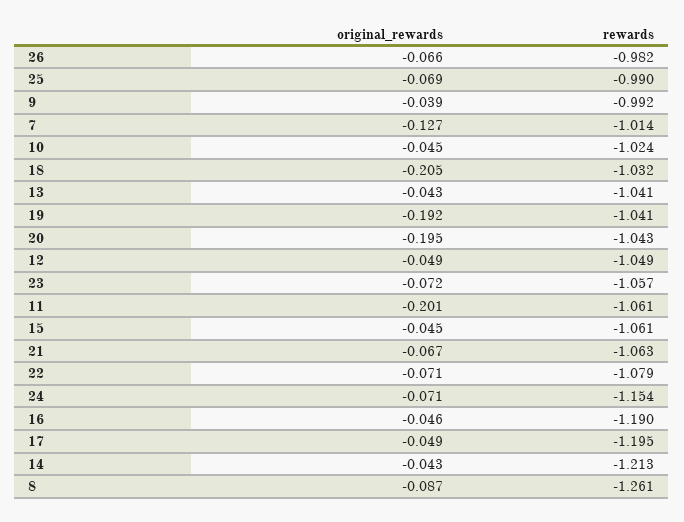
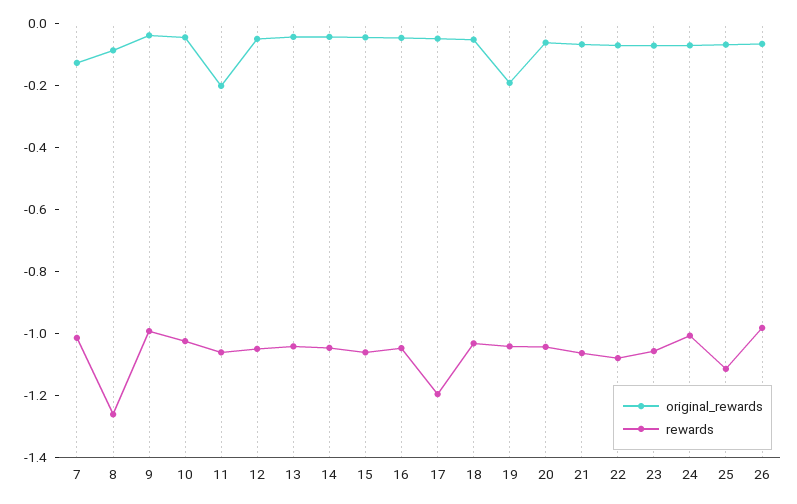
  {
    "original_rewards": {
      "26": -0.066,
      "25": -0.069,
      "9": -0.039,
      "7": -0.127,
      "10": -0.045,
-     "18": -0.205,
+     "18": -0.05,
      "13": -0.043,
      "19": -0.192,
-     "20": -0.195,
+     "20": -0.05,
      "12": -0.049,
      "23": -0.072,
      "11": -0.201,
      "15": -0.045,
      "21": -0.067,
      "22": -0.071,
      "24": -0.071,
      "16": -0.046,
      "17": -0.049,
      "14": -0.043,
      "8": -0.087
    },
    "rewards": {
      "26": -0.982,
-     "25": -0.99,
+     "25": -1.1,
      "9": -0.992,
      "7": -1.014,
      "10": -1.024,
      "18": -1.032,
      "13": -1.041,
      "19": -1.041,
      "20": -1.043,
      "12": -1.049,
      "23": -1.057,
      "11": -1.061,
      "15": -1.061,
      "21": -1.063,
      "22": -1.079,
-     "24": -1.154,
+     "24": -1,
-     "16": -1.19,
+     "16": -1.05,
      "17": -1.195,
-     "14": -1.213,
+     "14": -1.05,
      "8": -1.261
    }
  }

